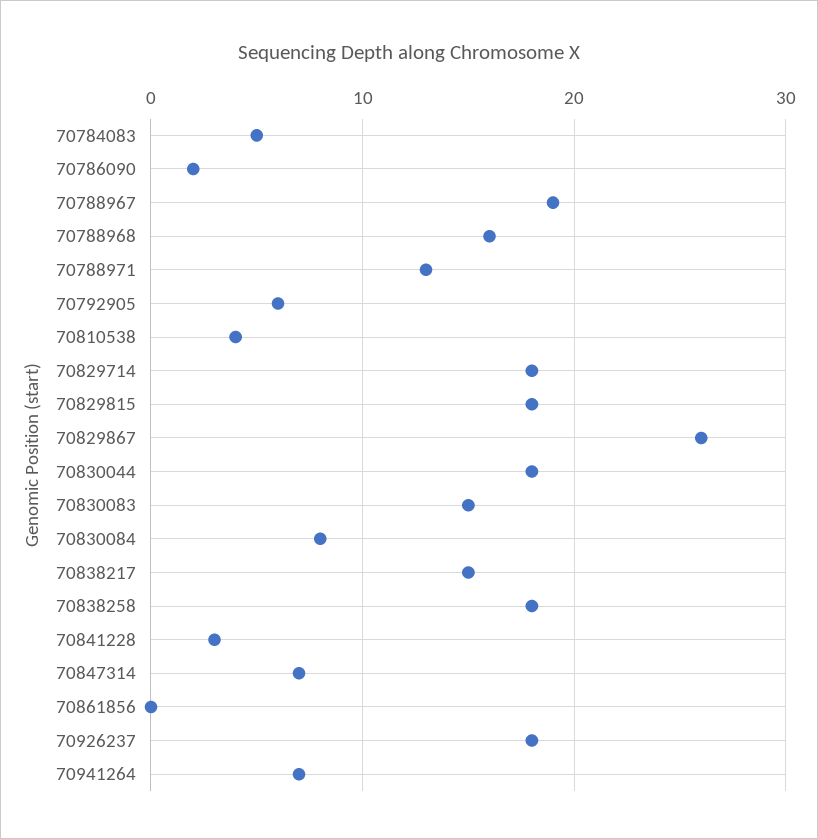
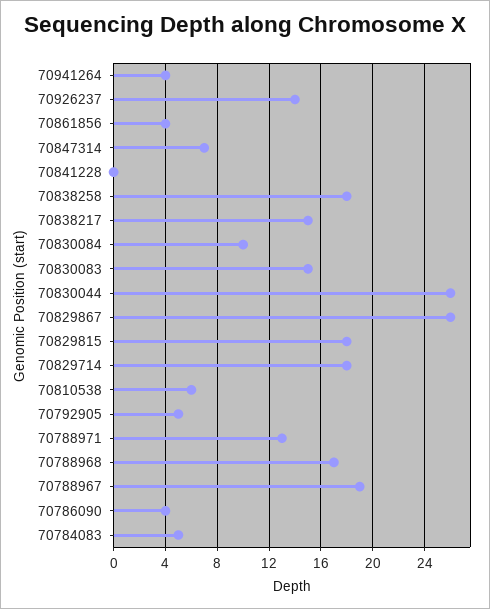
  {
    "70784083": 5,
-   "70786090": 2,
+   "70786090": 4,
    "70788967": 19,
-   "70788968": 16,
+   "70788968": 17,
    "70788971": 13,
-   "70792905": 6,
+   "70792905": 5,
-   "70810538": 4,
+   "70810538": 6,
    "70829714": 18,
    "70829815": 18,
    "70829867": 26,
-   "70830044": 18,
+   "70830044": 26,
    "70830083": 15,
-   "70830084": 8,
+   "70830084": 10,
    "70838217": 15,
    "70838258": 18,
-   "70841228": 3,
+   "70841228": 0,
    "70847314": 7,
-   "70861856": 0,
+   "70861856": 4,
-   "70926237": 18,
+   "70926237": 14,
-   "70941264": 7
+   "70941264": 4
  }

